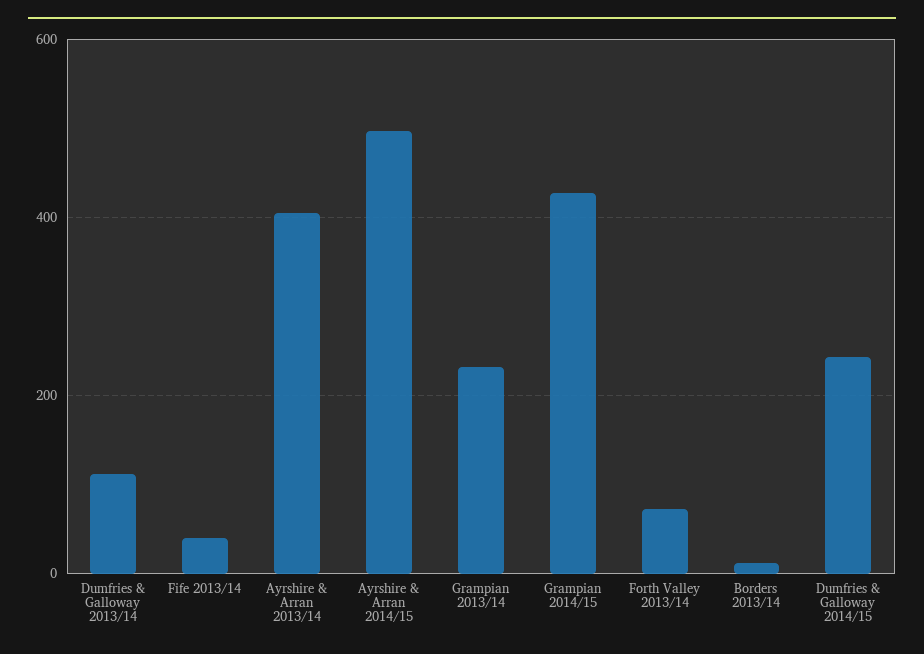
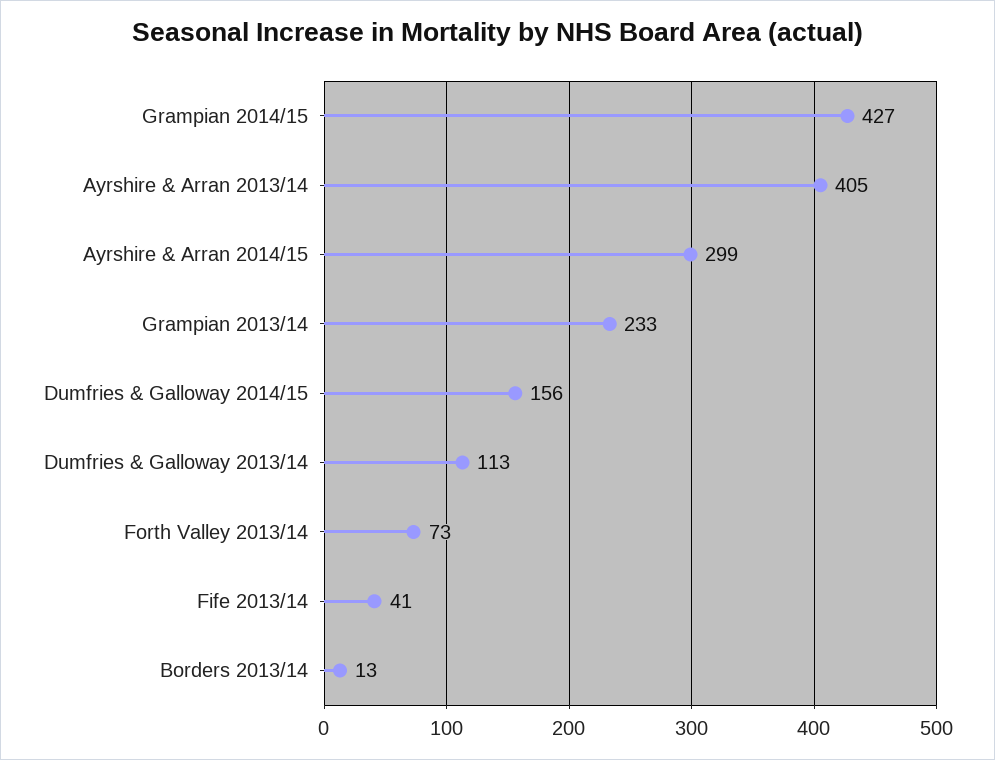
  {
    "Dumfries & Galloway 2013/14": 113,
    "Fife 2013/14": 41,
    "Ayrshire & Arran 2013/14": 405,
-   "Ayrshire & Arran 2014/15": 500,
+   "Ayrshire & Arran 2014/15": 299,
    "Grampian 2013/14": 233,
    "Grampian 2014/15": 427,
    "Forth Valley 2013/14": 73,
    "Borders 2013/14": 13,
-   "Dumfries & Galloway 2014/15": 240
+   "Dumfries & Galloway 2014/15": 156
  }

